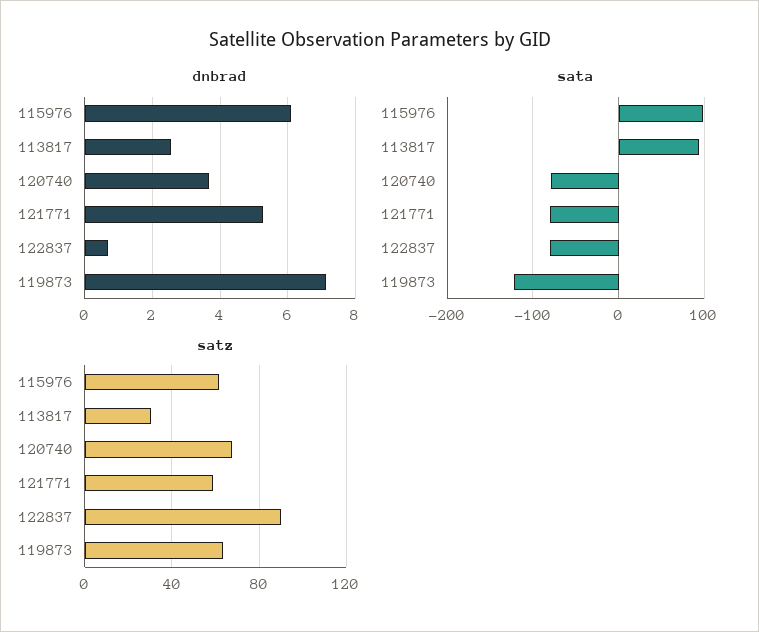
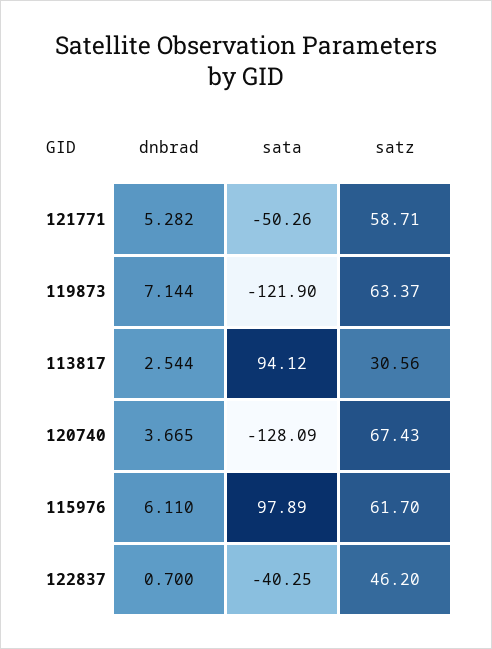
  {
    "dnbrad": {
      "115976": 6.11,
      "113817": 2.544,
      "120740": 3.665,
      "121771": 5.282,
      "122837": 0.7,
      "119873": 7.144
    },
    "sata": {
      "115976": 97.89,
      "113817": 94.12,
-     "120740": -80,
+     "120740": -128.09,
-     "121771": -80,
+     "121771": -50.26,
-     "122837": -80,
+     "122837": -40.25,
      "119873": -121.9
    },
    "satz": {
      "115976": 61.7,
      "113817": 30.56,
      "120740": 67.43,
      "121771": 58.71,
-     "122837": 90,
+     "122837": 46.2,
      "119873": 63.37
    }
  }

